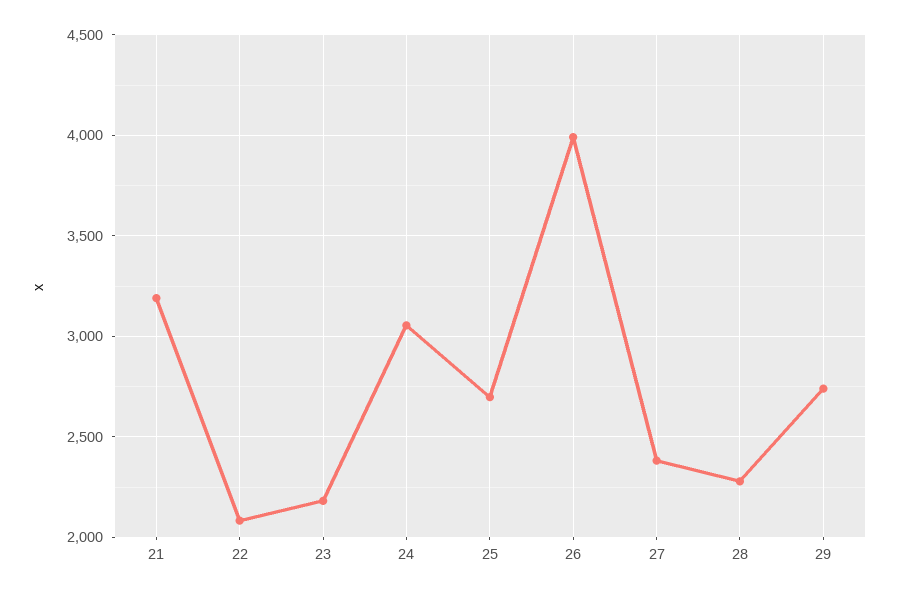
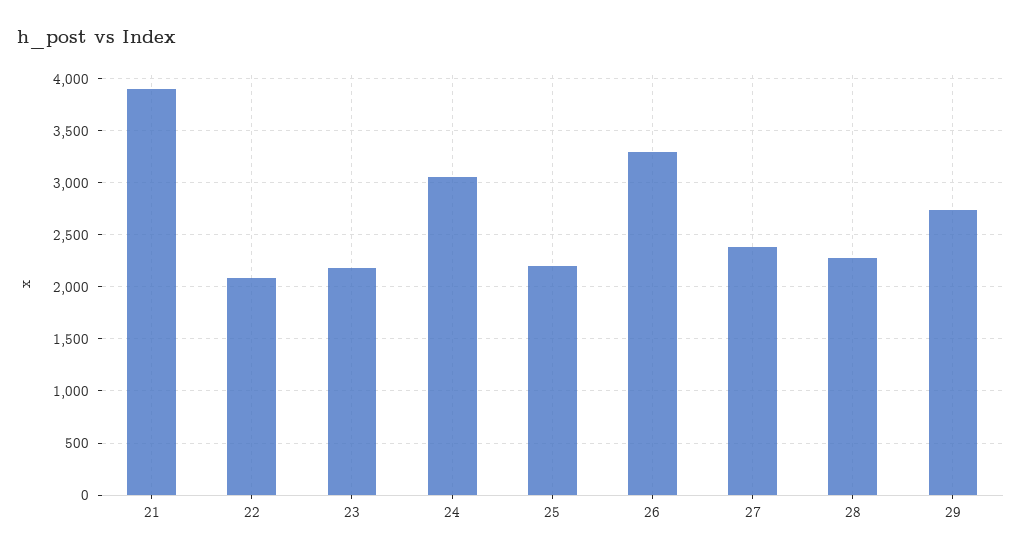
  {
-   "21": 3200,
+   "21": 3900,
    "22": 2100,
    "23": 2200,
    "24": 3050,
-   "25": 2700,
+   "25": 2200,
-   "26": 4000,
+   "26": 3300,
    "27": 2400,
    "28": 2300,
    "29": 2750
  }

